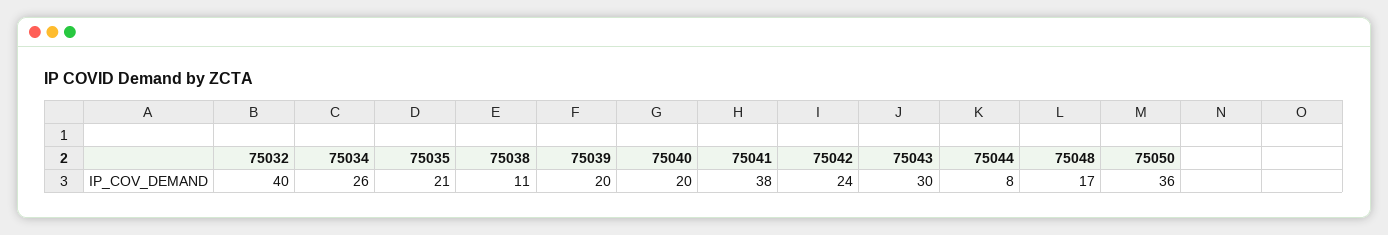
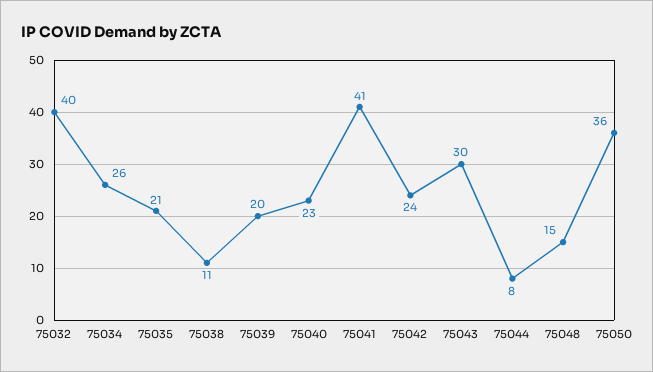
  {
    "75032": 40,
    "75034": 26,
    "75035": 21,
    "75038": 11,
    "75039": 20,
-   "75040": 20,
+   "75040": 23,
-   "75041": 38,
+   "75041": 41,
    "75042": 24,
    "75043": 30,
    "75044": 8,
-   "75048": 17,
+   "75048": 15,
    "75050": 36
  }

